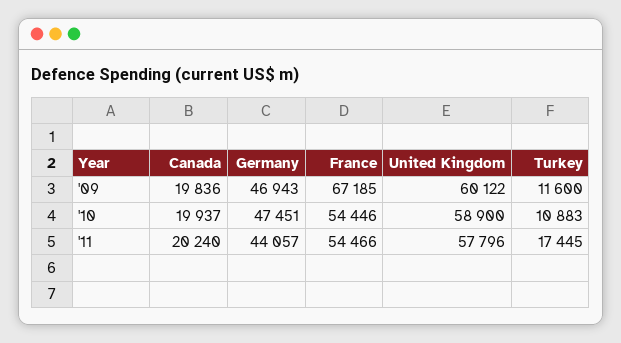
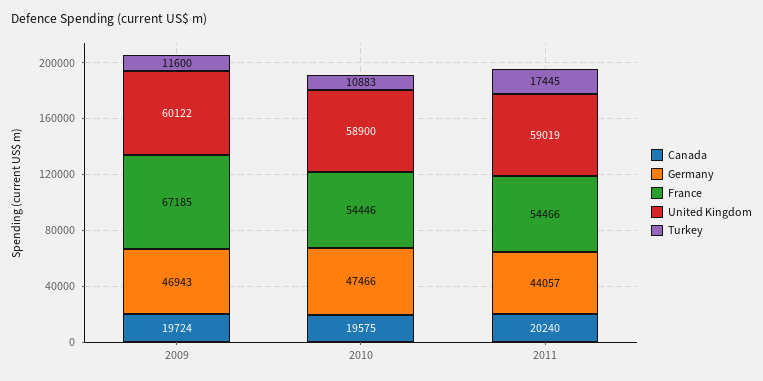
  {
    "Canada": {
-     "'09": 19836,
+     "'09": 19724,
-     "'10": 19937,
+     "'10": 19575,
      "'11": 20240
    },
    "Germany": {
      "'09": 46943,
-     "'10": 47451,
+     "'10": 47466,
      "'11": 44057
    },
    "France": {
      "'09": 67185,
      "'10": 54446,
      "'11": 54466
    },
    "United Kingdom": {
      "'09": 60122,
      "'10": 58900,
-     "'11": 57796
+     "'11": 59019
    },
    "Turkey": {
      "'09": 11600,
      "'10": 10883,
      "'11": 17445
    }
  }

